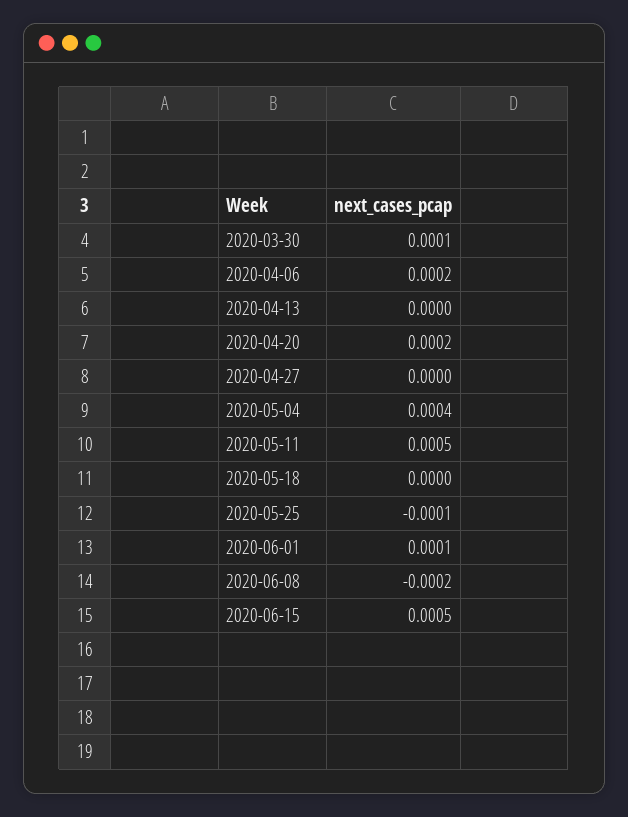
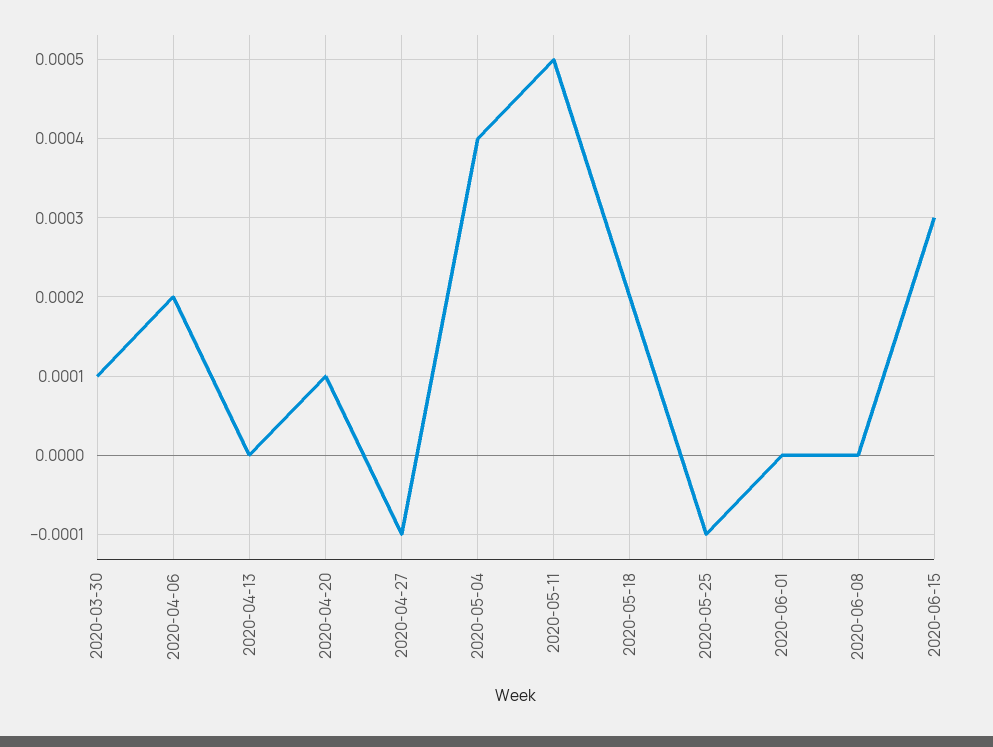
  {
    "2020-03-30": 0.0001,
    "2020-04-06": 0.0002,
    "2020-04-13": 0,
-   "2020-04-20": 0.0002,
+   "2020-04-20": 0.0001,
-   "2020-04-27": 0,
+   "2020-04-27": -0.0001,
    "2020-05-04": 0.0004,
    "2020-05-11": 0.0005,
-   "2020-05-18": 0,
+   "2020-05-18": 0.0002,
    "2020-05-25": -0.0001,
-   "2020-06-01": 0.0001,
+   "2020-06-01": 0,
-   "2020-06-08": -0.0002,
+   "2020-06-08": 0,
-   "2020-06-15": 0.0005
+   "2020-06-15": 0.0003
  }

